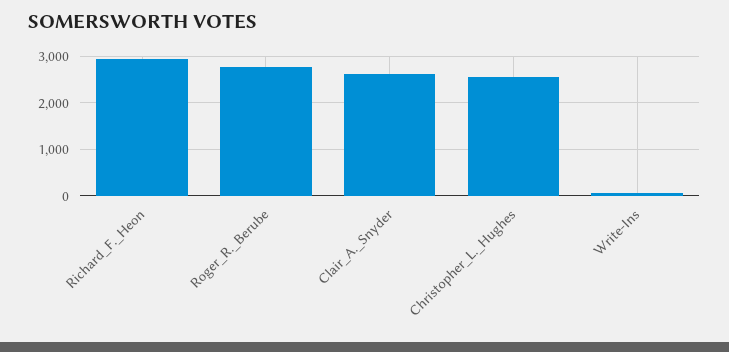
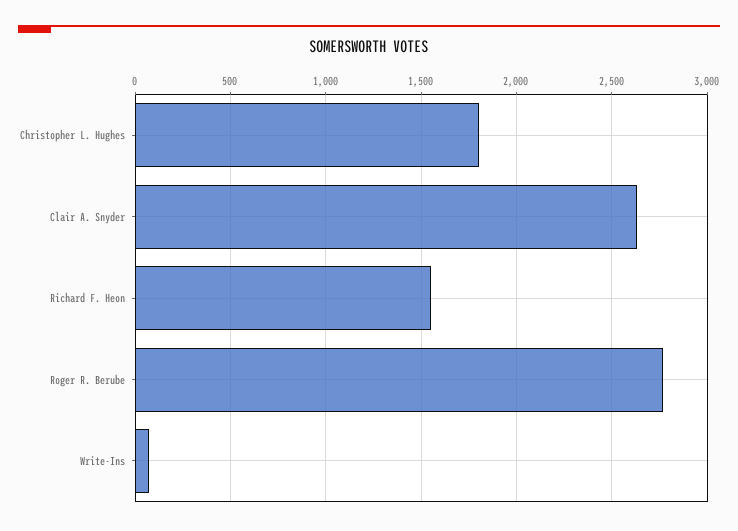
  {
-   "Richard_F._Heon": 3000,
+   "Richard_F._Heon": 1550,
    "Roger_R._Berube": 2750,
    "Clair_A._Snyder": 2650,
-   "Christopher_L._Hughes": 2600,
+   "Christopher_L._Hughes": 1800,
    "Write-Ins": 50
  }

